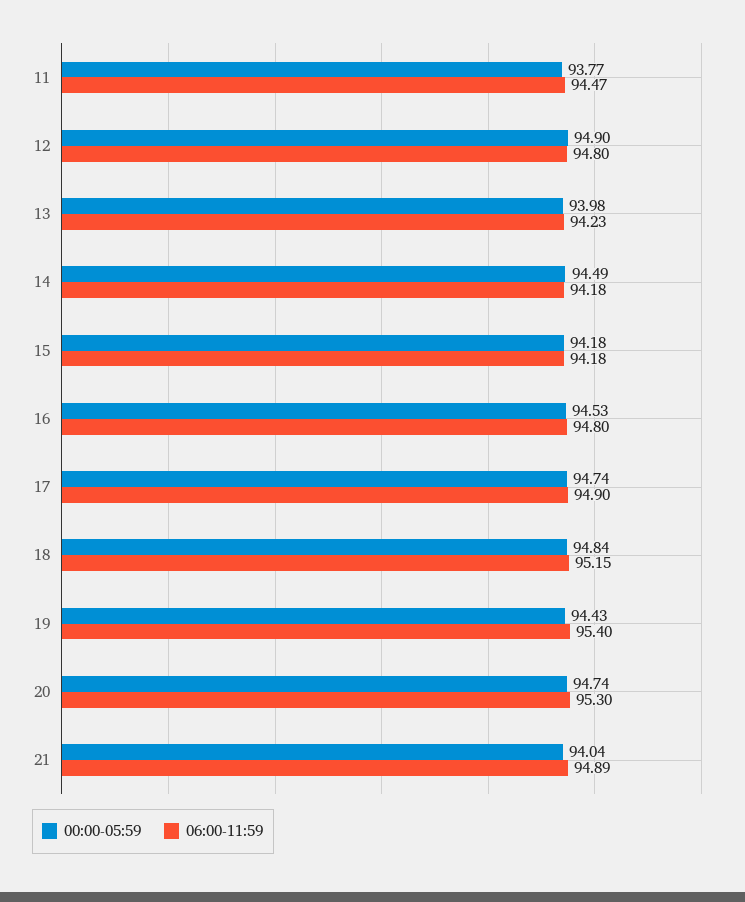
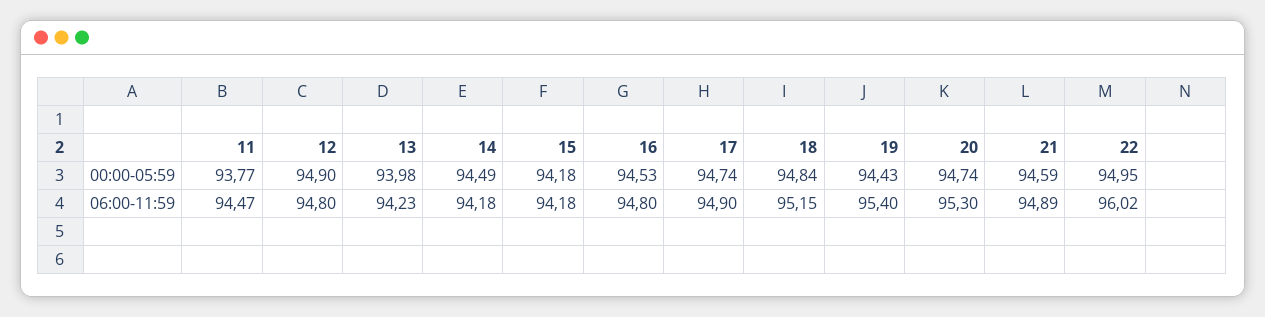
  {
    "00:00-05:59": {
      "11": 93.77,
      "12": 94.9,
      "13": 93.98,
      "14": 94.49,
      "15": 94.18,
      "16": 94.53,
      "17": 94.74,
      "18": 94.84,
      "19": 94.43,
      "20": 94.74,
-     "21": 94.04
+     "21": 94.59,
+     "22": 94.95
    },
    "06:00-11:59": {
      "11": 94.47,
      "12": 94.8,
      "13": 94.23,
      "14": 94.18,
      "15": 94.18,
      "16": 94.8,
      "17": 94.9,
      "18": 95.15,
      "19": 95.4,
      "20": 95.3,
-     "21": 94.89
+     "21": 94.89,
+     "22": 96.02
    }
  }

